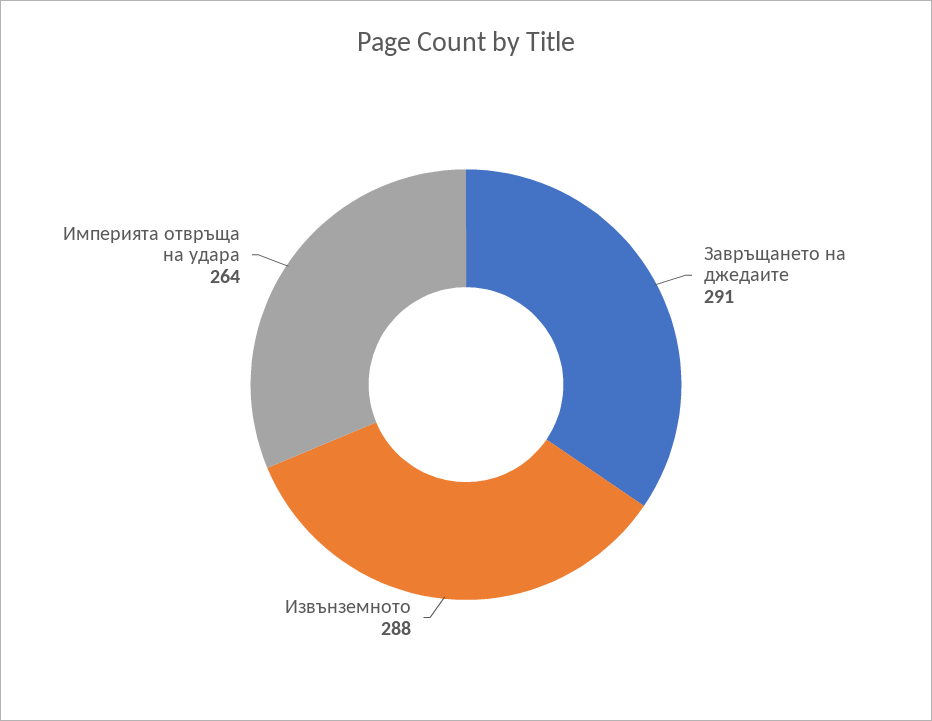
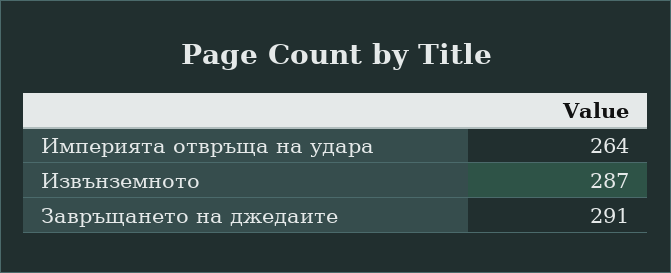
  {
    "Завръщането на джедаите": 291,
-   "Извънземното": 288,
+   "Извънземното": 287,
    "Империята отвръща на удара": 264
  }

